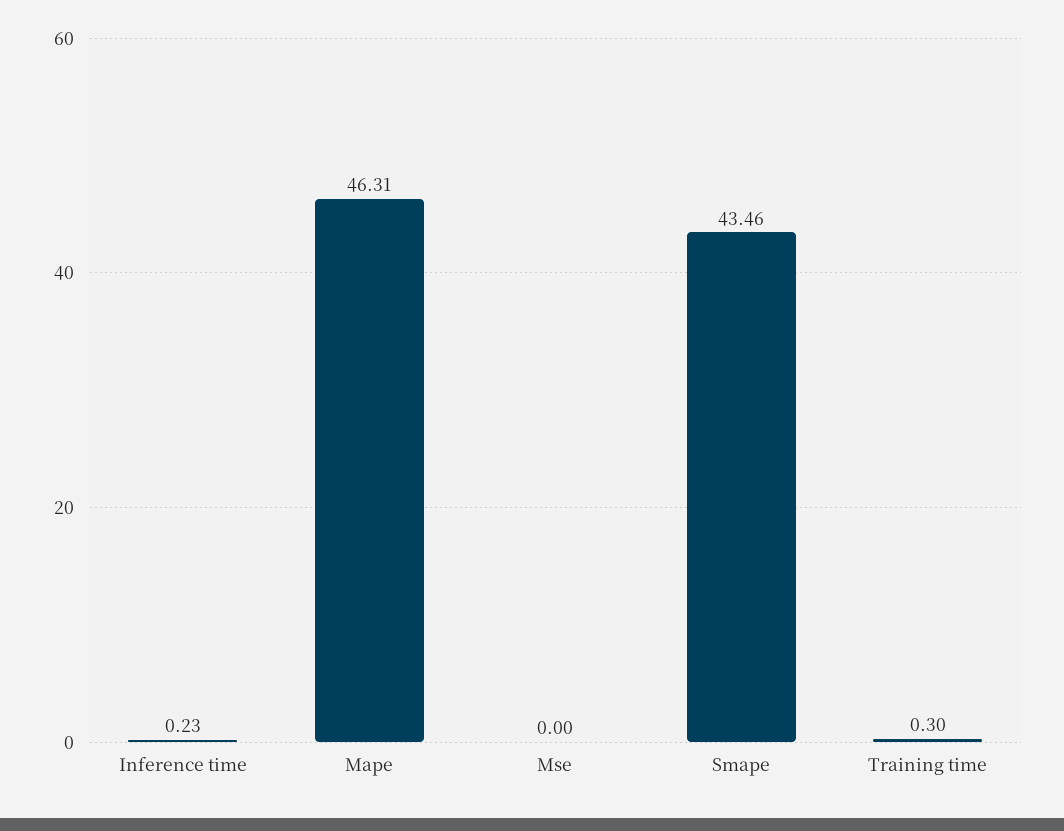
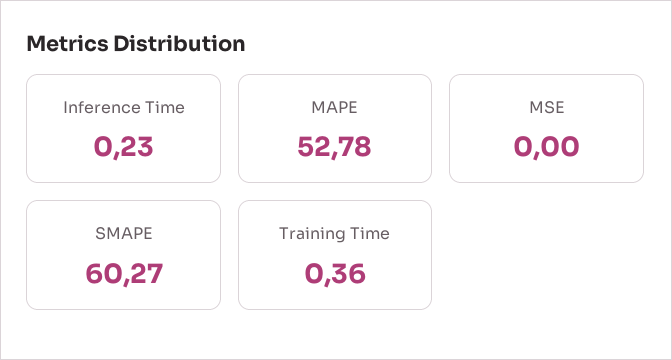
  {
    "Inference time": 0.23,
-   "Mape": 46.31,
+   "Mape": 52.78,
    "Mse": 0,
-   "Smape": 43.46,
+   "Smape": 60.27,
-   "Training time": 0.3
+   "Training time": 0.36
  }

